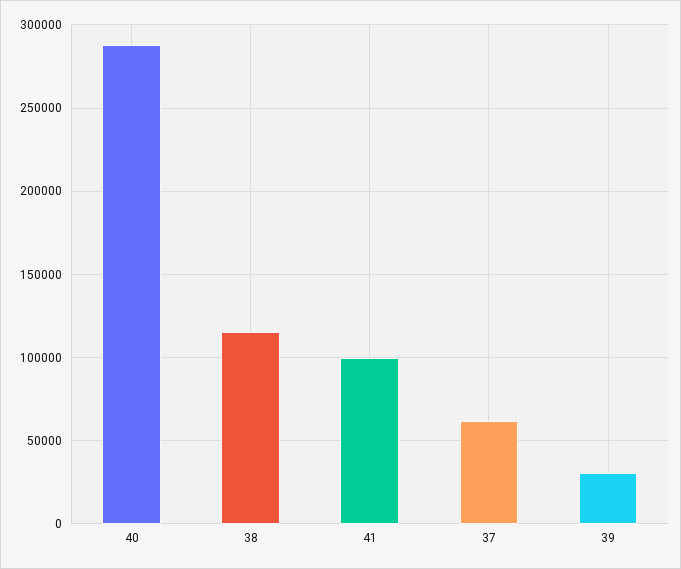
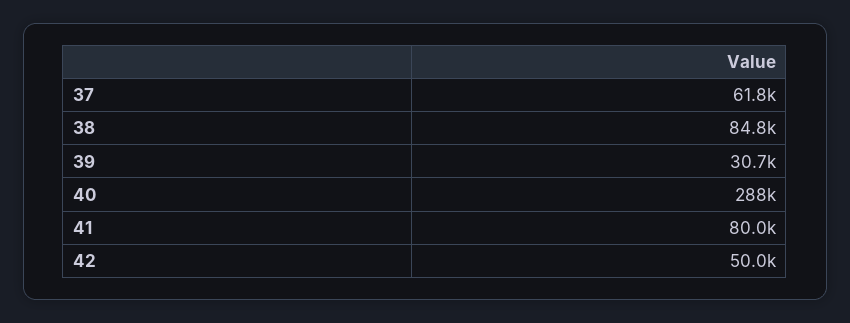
  {
    "40": 288000,
-   "38": 115000,
+   "38": 84800,
-   "41": 100000,
+   "41": 80000,
    "37": 61800,
-   "39": 30700
+   "39": 30700,
+   "42": 50000
  }

